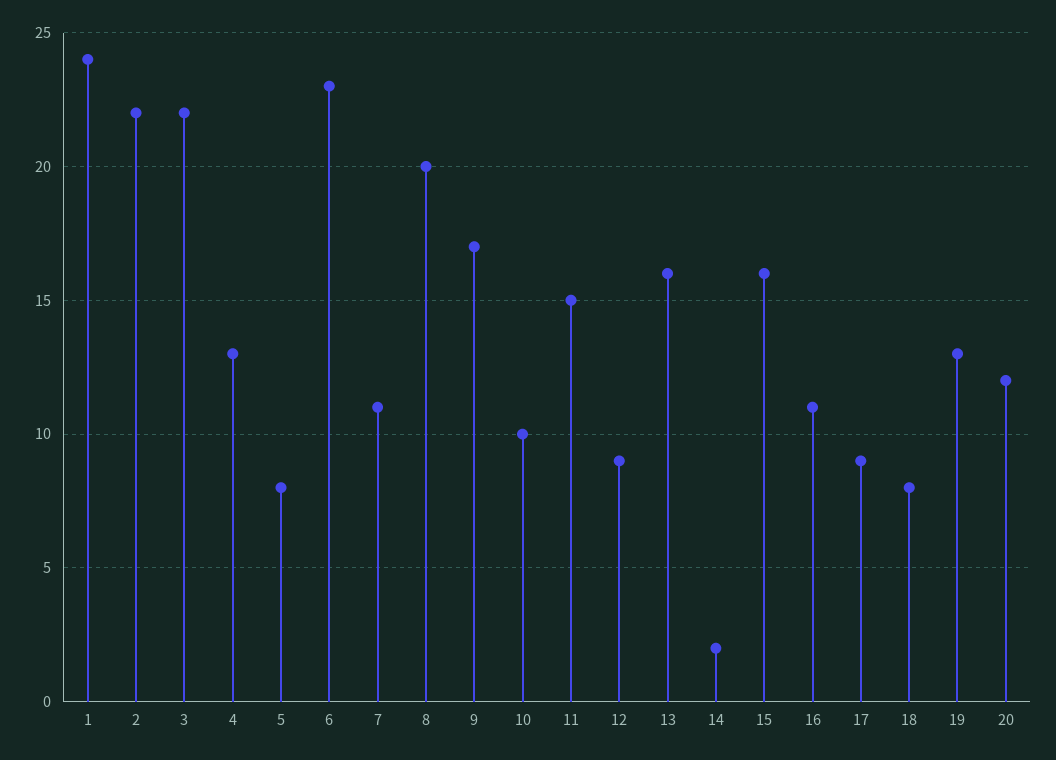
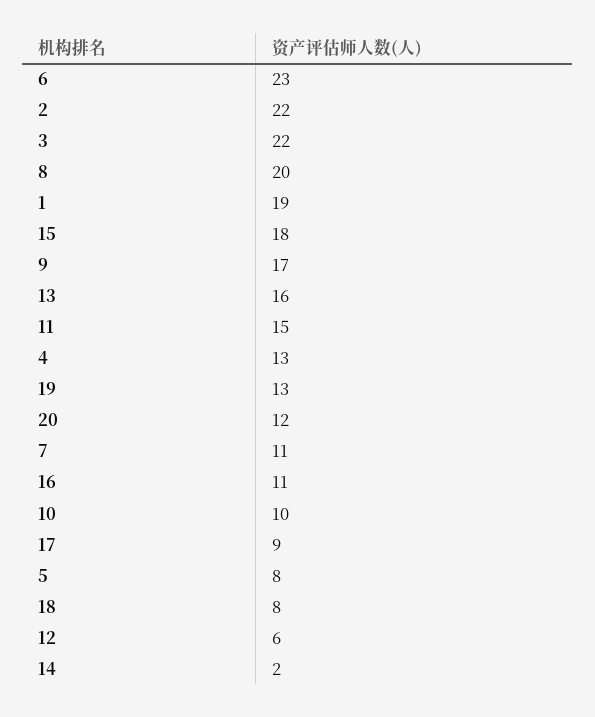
  {
-   "1": 24,
+   "1": 19,
    "2": 22,
    "3": 22,
    "4": 13,
    "5": 8,
    "6": 23,
    "7": 11,
    "8": 20,
    "9": 17,
    "10": 10,
    "11": 15,
-   "12": 9,
+   "12": 6,
    "13": 16,
    "14": 2,
-   "15": 16,
+   "15": 18,
    "16": 11,
    "17": 9,
    "18": 8,
    "19": 13,
    "20": 12
  }

